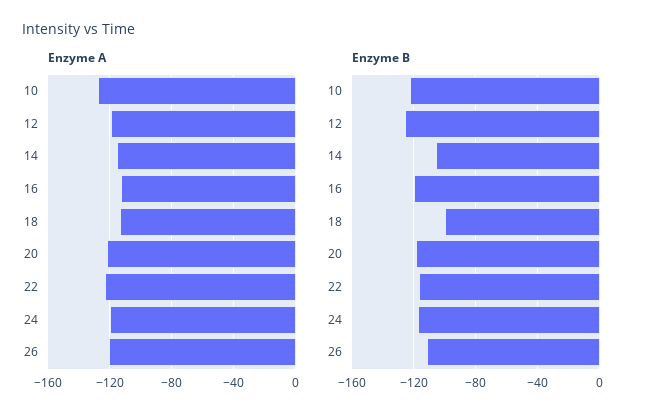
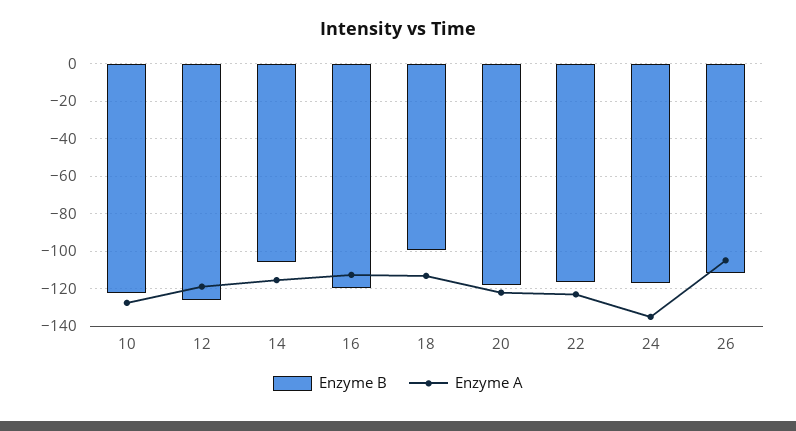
  {
    "Enzyme A": {
      "10": -130,
      "12": -120,
      "14": -115,
      "16": -115,
      "18": -115,
      "20": -120,
      "22": -125,
-     "24": -120,
+     "24": -135,
-     "26": -120
+     "26": -105
    },
    "Enzyme B": {
      "10": -125,
      "12": -125,
      "14": -105,
      "16": -120,
      "18": -100,
      "20": -120,
      "22": -115,
      "24": -115,
      "26": -110
    }
  }

